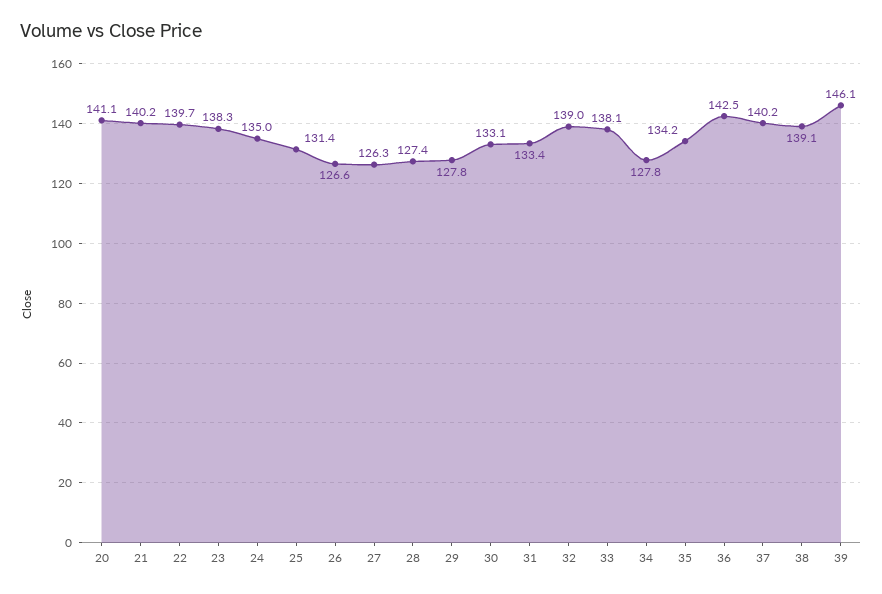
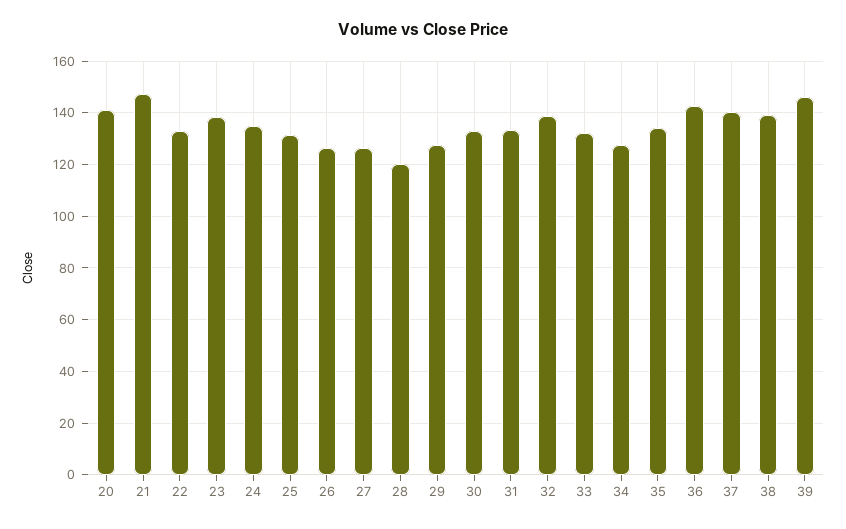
  {
    "20": 141.1,
-   "21": 140.2,
+   "21": 147.5,
-   "22": 139.7,
+   "22": 132.5,
    "23": 138.3,
    "24": 135,
    "25": 131.4,
    "26": 126.6,
    "27": 126.3,
-   "28": 127.4,
+   "28": 120,
    "29": 127.8,
    "30": 133.1,
    "31": 133.4,
    "32": 139,
-   "33": 138.1,
+   "33": 132.5,
    "34": 127.8,
    "35": 134.2,
    "36": 142.5,
    "37": 140.2,
    "38": 139.1,
    "39": 146.1
  }

